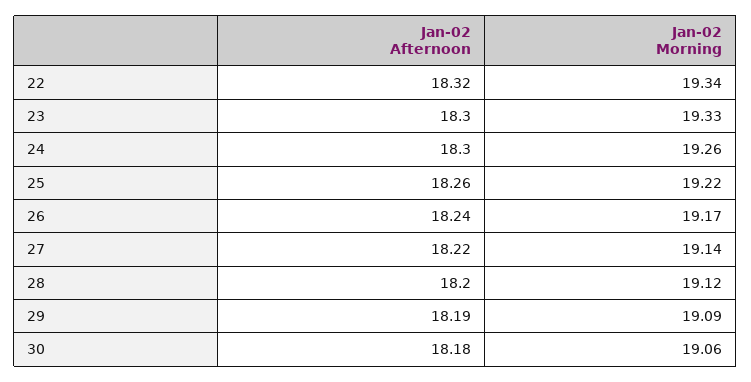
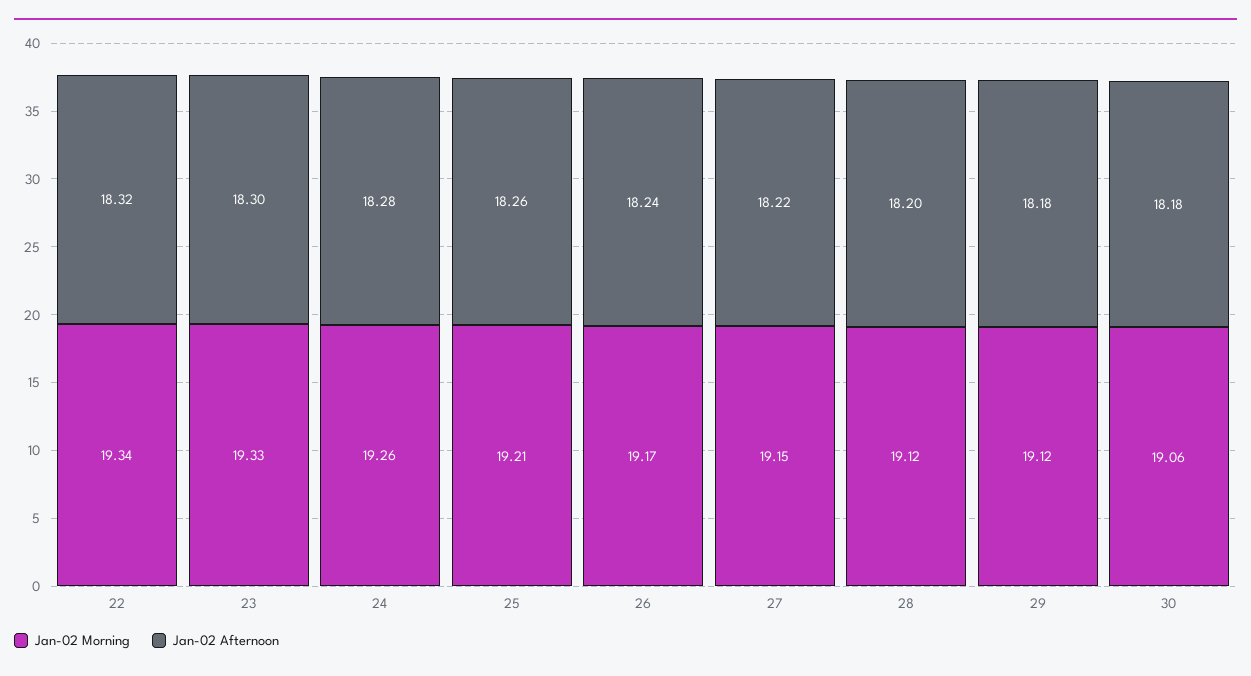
  {
    "Jan-02 Afternoon": {
      "22": 18.32,
      "23": 18.3,
-     "24": 18.3,
+     "24": 18.28,
      "25": 18.26,
      "26": 18.24,
      "27": 18.22,
      "28": 18.2,
-     "29": 18.19,
+     "29": 18.18,
      "30": 18.18
    },
    "Jan-02 Morning": {
      "22": 19.34,
      "23": 19.33,
      "24": 19.26,
-     "25": 19.22,
+     "25": 19.21,
      "26": 19.17,
-     "27": 19.14,
+     "27": 19.15,
      "28": 19.12,
-     "29": 19.09,
+     "29": 19.12,
      "30": 19.06
    }
  }

